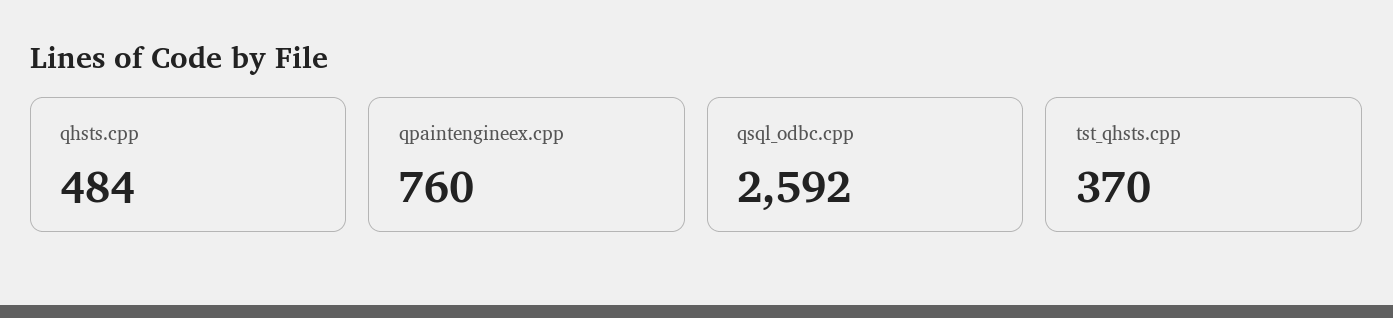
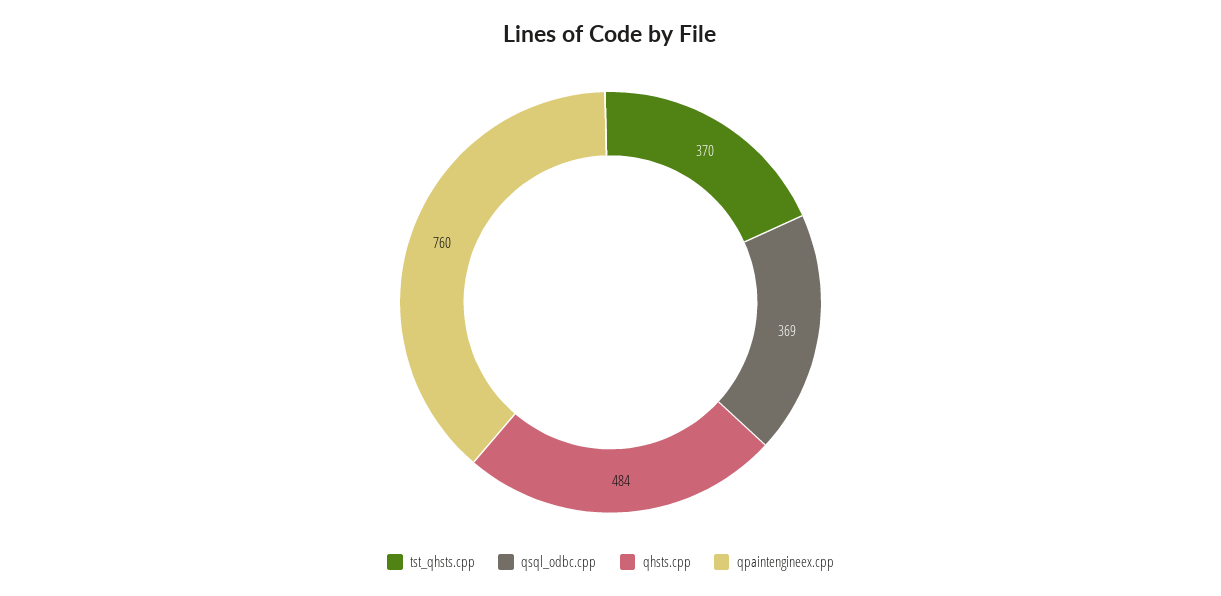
  {
    "qhsts.cpp": 484,
    "qpaintengineex.cpp": 760,
-   "qsql_odbc.cpp": 2592,
+   "qsql_odbc.cpp": 369,
    "tst_qhsts.cpp": 370
  }

